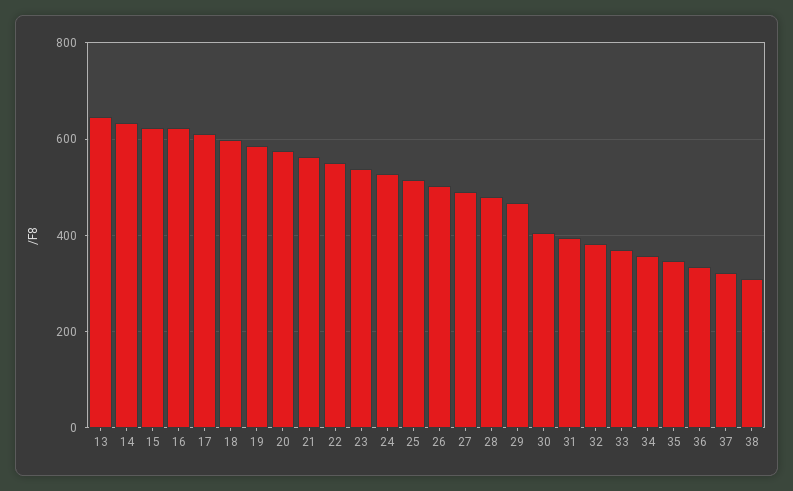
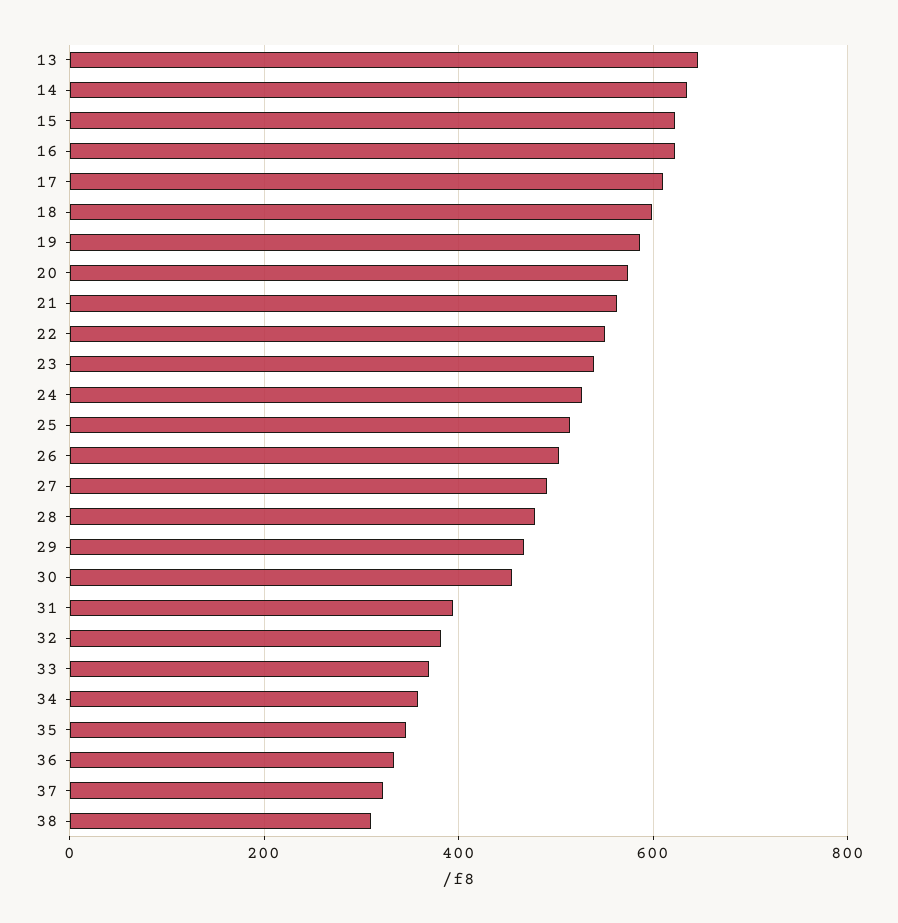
  {
    "13": 640,
    "14": 640,
    "15": 620,
    "16": 620,
    "17": 620,
    "18": 600,
    "19": 580,
    "20": 580,
    "21": 560,
    "22": 560,
    "23": 540,
    "24": 520,
    "25": 520,
    "26": 500,
    "27": 500,
    "28": 480,
    "29": 460,
-   "30": 400,
+   "30": 460,
    "31": 400,
    "32": 380,
    "33": 360,
    "34": 360,
    "35": 340,
    "36": 340,
    "37": 320,
    "38": 300
  }

